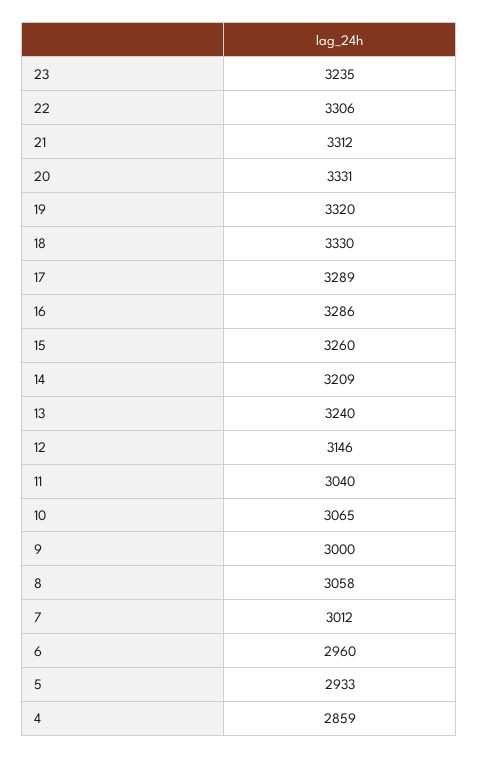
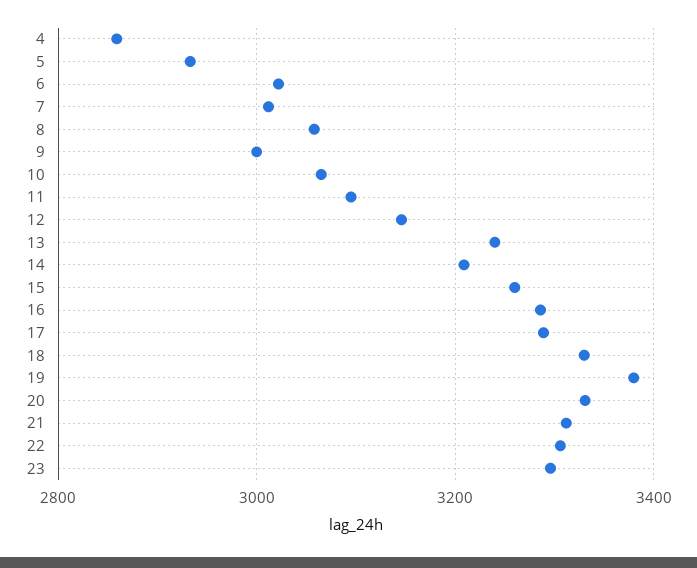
  {
-   "23": 3235,
+   "23": 3300,
    "22": 3306,
    "21": 3312,
    "20": 3331,
-   "19": 3320,
+   "19": 3380,
    "18": 3330,
    "17": 3289,
    "16": 3286,
    "15": 3260,
    "14": 3209,
    "13": 3240,
    "12": 3146,
-   "11": 3040,
+   "11": 3100,
    "10": 3065,
    "9": 3000,
    "8": 3058,
    "7": 3012,
-   "6": 2960,
+   "6": 3020,
    "5": 2933,
    "4": 2859
  }

